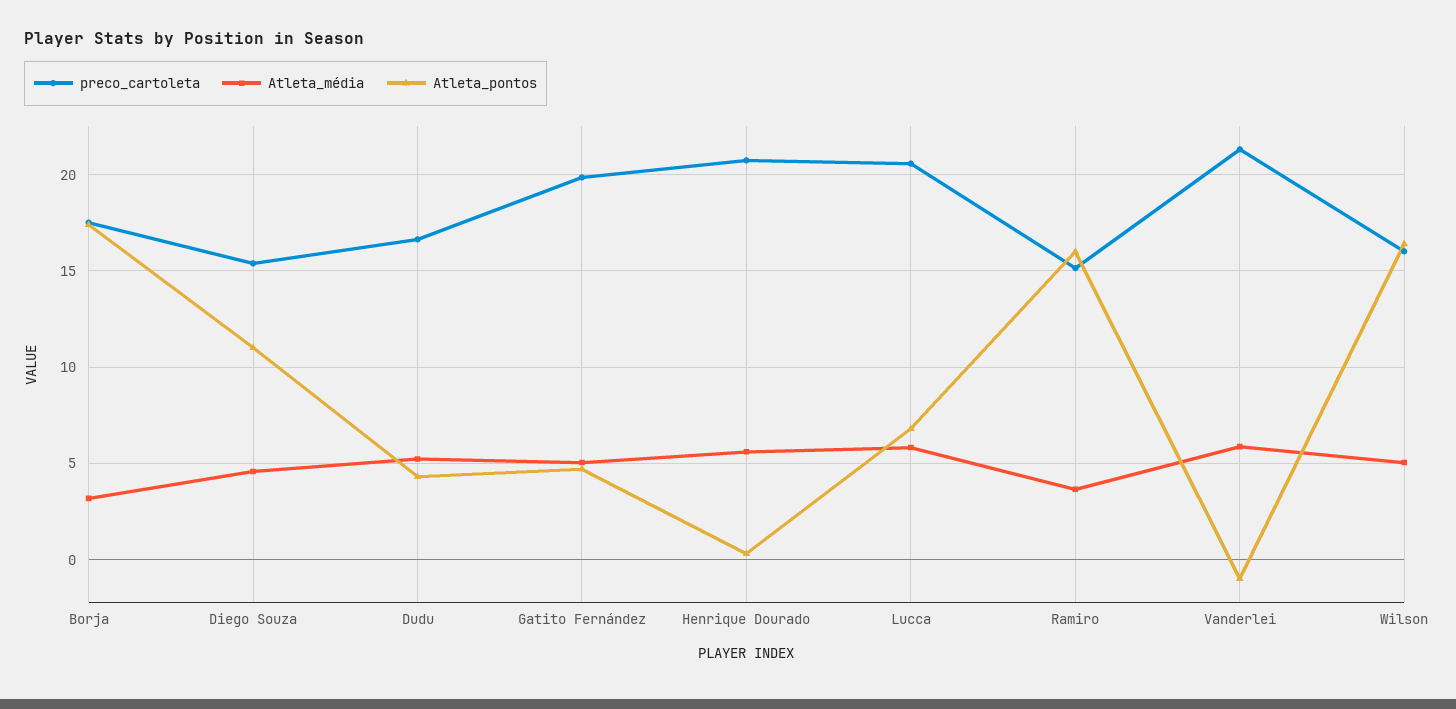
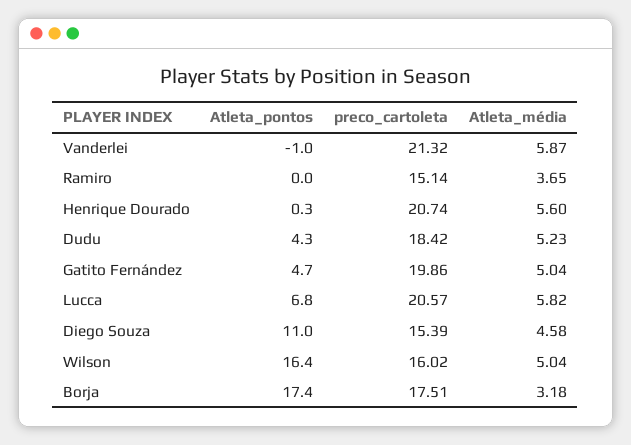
  {
    "preco_cartoleta": {
      "Borja": 17.51,
      "Diego Souza": 15.39,
-     "Dudu": 16.5,
+     "Dudu": 18.42,
      "Gatito Fernández": 19.86,
      "Henrique Dourado": 20.74,
      "Lucca": 20.57,
      "Ramiro": 15.14,
      "Vanderlei": 21.32,
      "Wilson": 16.02
    },
    "Atleta_média": {
      "Borja": 3.18,
      "Diego Souza": 4.58,
      "Dudu": 5.23,
      "Gatito Fernández": 5.04,
      "Henrique Dourado": 5.6,
      "Lucca": 5.82,
      "Ramiro": 3.65,
      "Vanderlei": 5.87,
      "Wilson": 5.04
    },
    "Atleta_pontos": {
      "Borja": 17.4,
      "Diego Souza": 11,
      "Dudu": 4.3,
      "Gatito Fernández": 4.7,
      "Henrique Dourado": 0.3,
      "Lucca": 6.8,
-     "Ramiro": 16,
+     "Ramiro": 0,
      "Vanderlei": -1,
      "Wilson": 16.4
    }
  }

